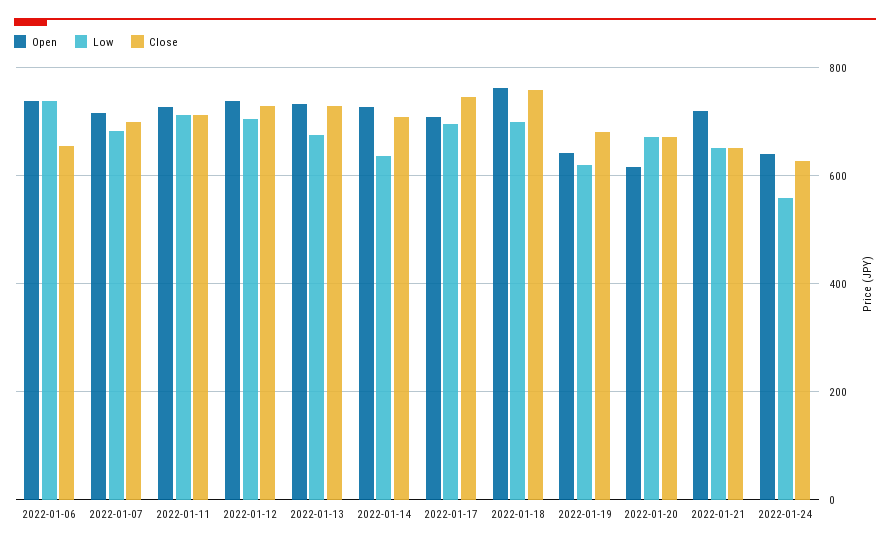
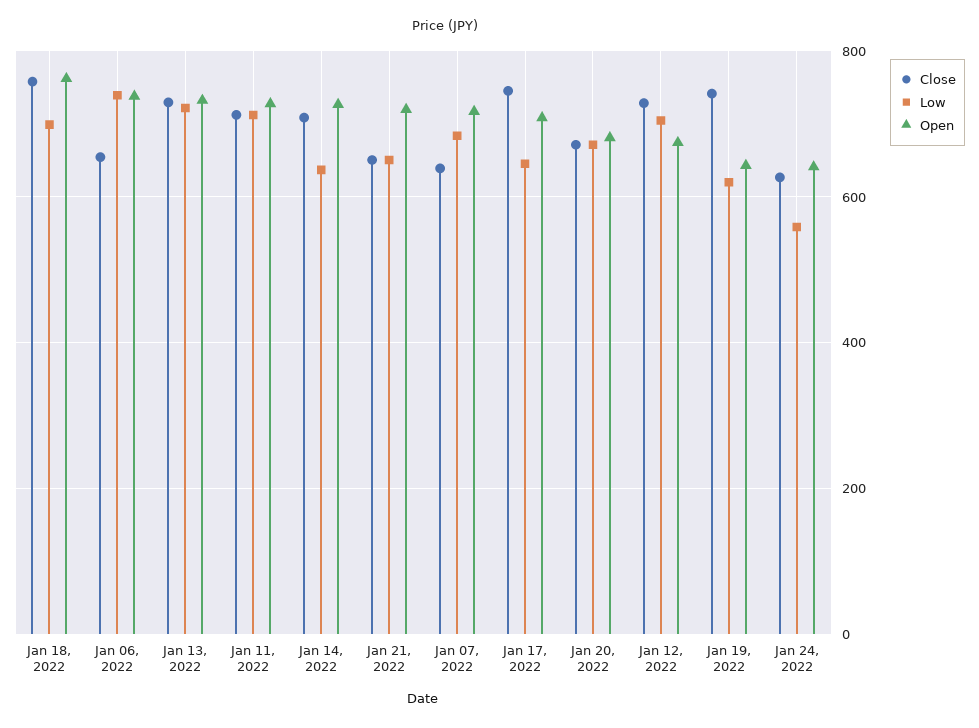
  {
    "Open": {
      "2022-01-06": 740,
      "2022-01-07": 720,
      "2022-01-11": 720,
-     "2022-01-12": 740,
+     "2022-01-12": 680,
      "2022-01-13": 740,
      "2022-01-14": 720,
      "2022-01-17": 700,
      "2022-01-18": 760,
      "2022-01-19": 640,
-     "2022-01-20": 620,
+     "2022-01-20": 680,
      "2022-01-21": 720,
      "2022-01-24": 640
    },
    "Low": {
      "2022-01-06": 740,
      "2022-01-07": 680,
      "2022-01-11": 720,
      "2022-01-12": 700,
-     "2022-01-13": 680,
+     "2022-01-13": 720,
      "2022-01-14": 640,
-     "2022-01-17": 700,
+     "2022-01-17": 640,
      "2022-01-18": 700,
      "2022-01-19": 620,
      "2022-01-20": 680,
      "2022-01-21": 660,
      "2022-01-24": 560
    },
    "Close": {
      "2022-01-06": 660,
-     "2022-01-07": 700,
+     "2022-01-07": 640,
      "2022-01-11": 720,
      "2022-01-12": 720,
      "2022-01-13": 720,
      "2022-01-14": 700,
      "2022-01-17": 740,
      "2022-01-18": 760,
-     "2022-01-19": 680,
+     "2022-01-19": 740,
      "2022-01-20": 680,
      "2022-01-21": 660,
      "2022-01-24": 620
    }
  }

